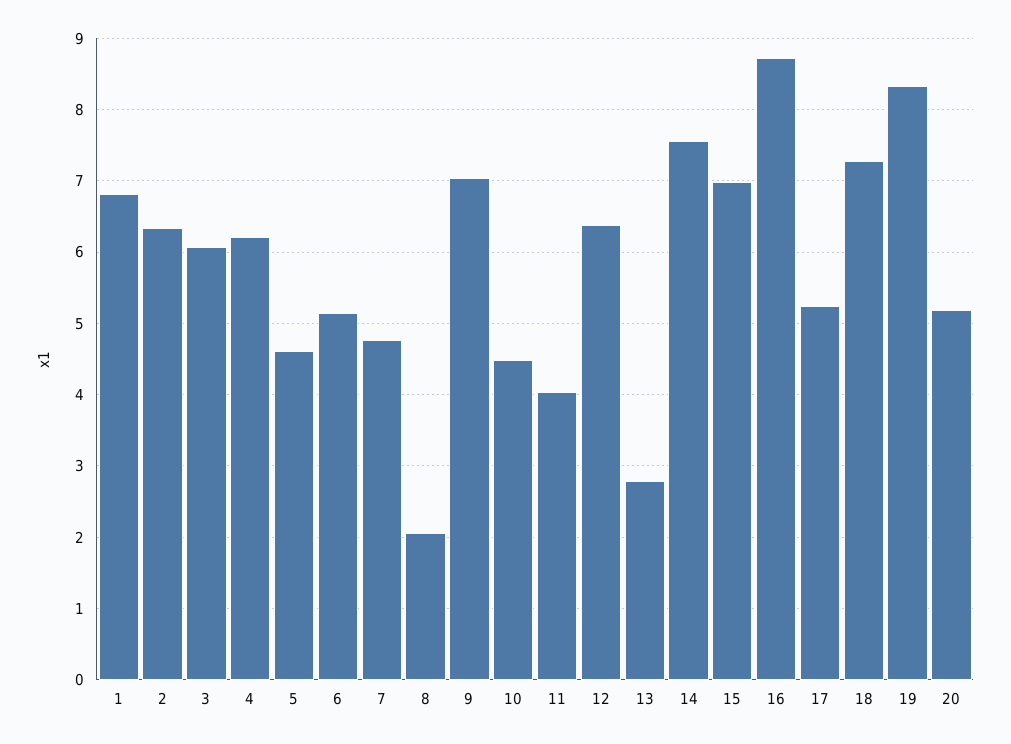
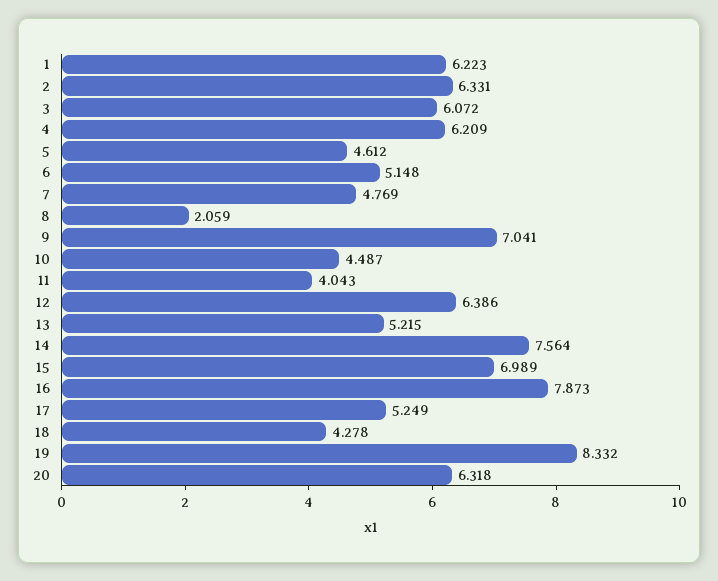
  {
-   "1": 6.8,
+   "1": 6.223,
    "2": 6.331,
    "3": 6.072,
    "4": 6.209,
    "5": 4.612,
    "6": 5.148,
    "7": 4.769,
    "8": 2.059,
    "9": 7.041,
    "10": 4.487,
    "11": 4.043,
    "12": 6.386,
-   "13": 2.8,
+   "13": 5.215,
    "14": 7.564,
    "15": 6.989,
-   "16": 8.7,
+   "16": 7.873,
    "17": 5.249,
-   "18": 7.3,
+   "18": 4.278,
    "19": 8.332,
-   "20": 5.2
+   "20": 6.318
  }

